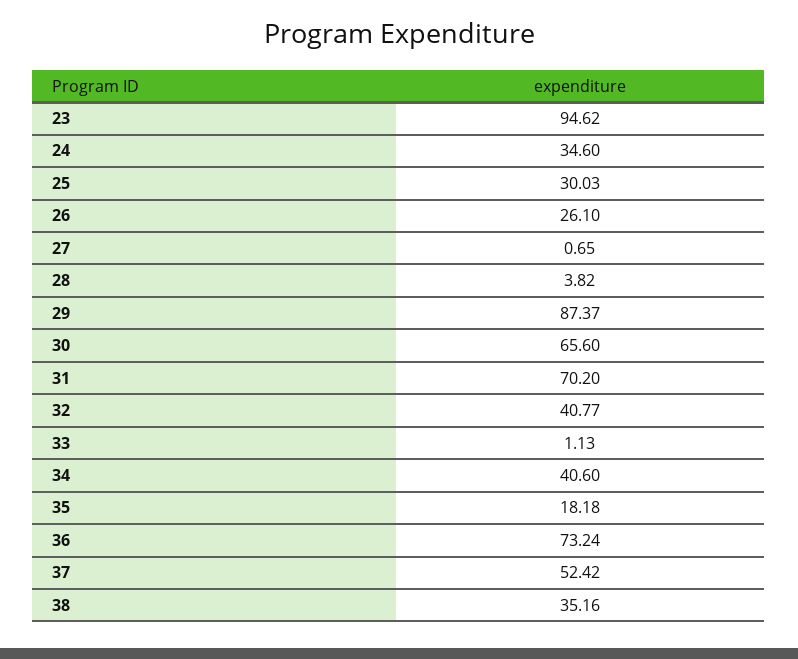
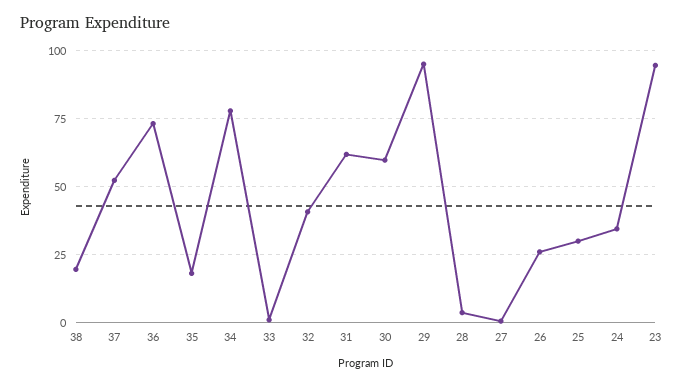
  {
    "23": 94.62,
    "24": 34.6,
    "25": 30.03,
    "26": 26.1,
    "27": 0.65,
    "28": 3.82,
-   "29": 87.37,
+   "29": 95,
-   "30": 65.6,
+   "30": 60,
-   "31": 70.2,
+   "31": 62.5,
    "32": 40.77,
    "33": 1.13,
-   "34": 40.6,
+   "34": 77.5,
    "35": 18.18,
    "36": 73.24,
    "37": 52.42,
-   "38": 35.16
+   "38": 20
  }

